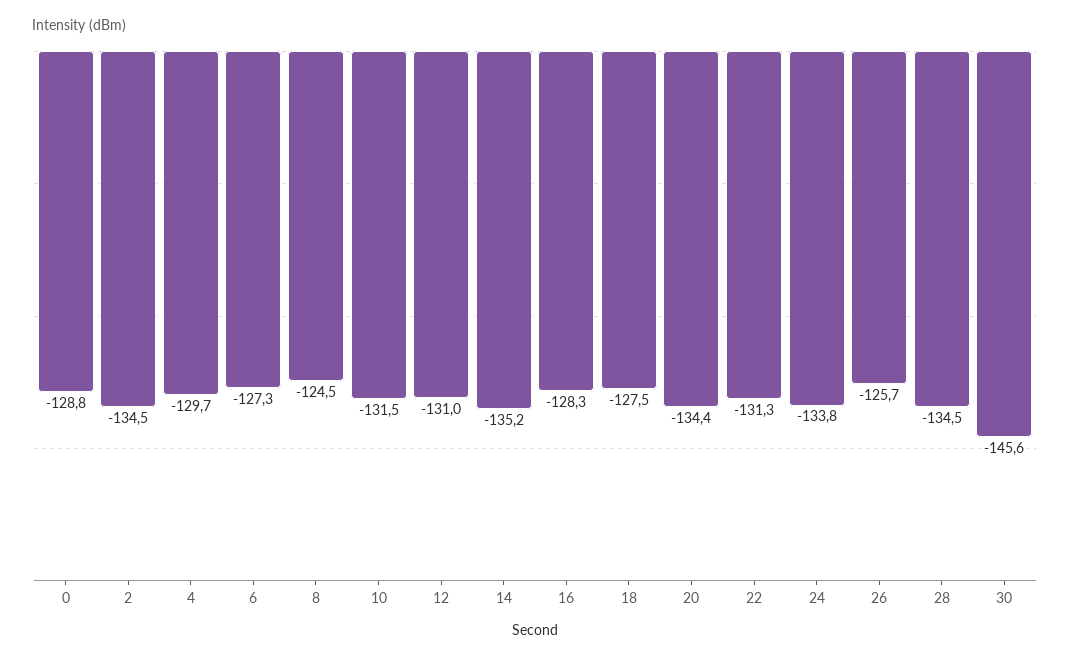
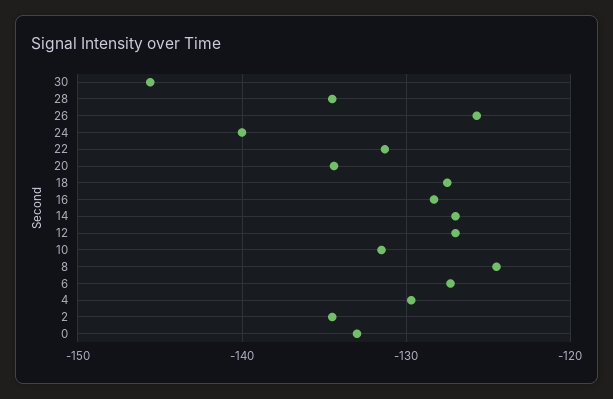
  {
-   "0": -128.8,
+   "0": -133,
    "2": -134.5,
    "4": -129.7,
    "6": -127.3,
    "8": -124.5,
    "10": -131.5,
-   "12": -131,
+   "12": -127,
-   "14": -135.2,
+   "14": -127,
    "16": -128.3,
    "18": -127.5,
    "20": -134.4,
    "22": -131.3,
-   "24": -133.8,
+   "24": -140,
    "26": -125.7,
    "28": -134.5,
    "30": -145.6
  }

